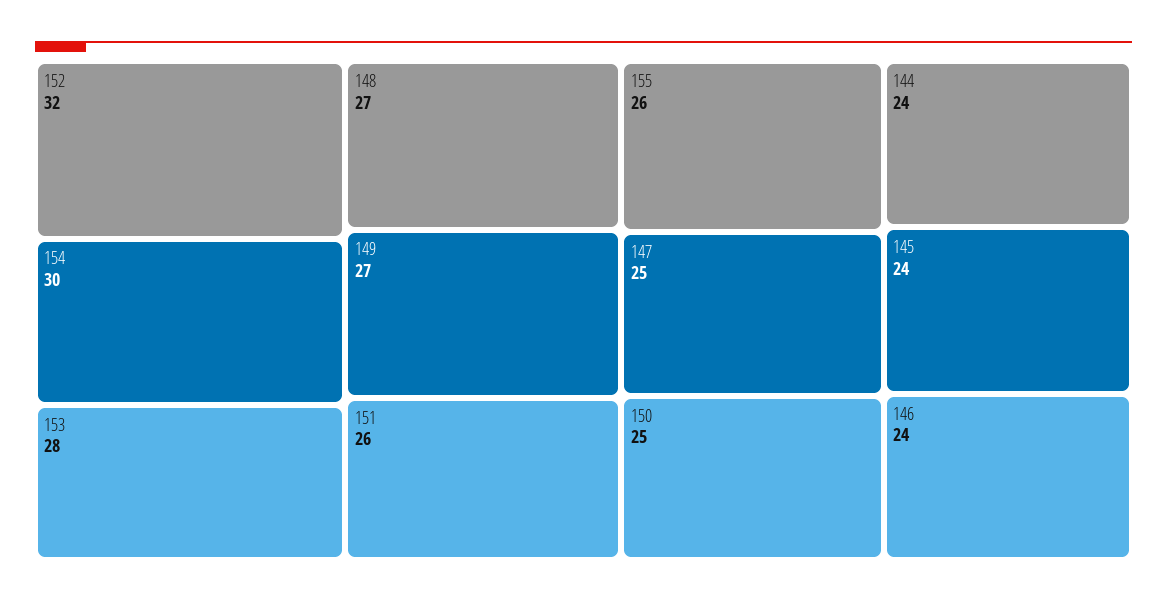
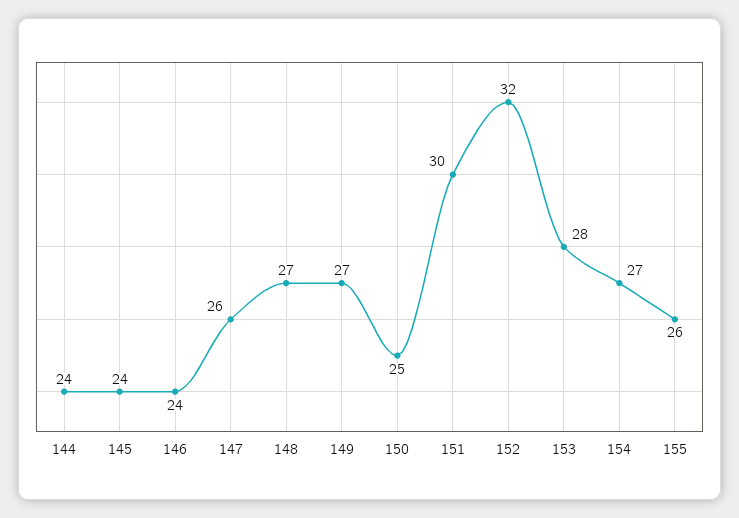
  {
    "152": 32,
-   "154": 30,
+   "154": 27,
    "153": 28,
    "148": 27,
    "149": 27,
-   "151": 26,
+   "151": 30,
    "155": 26,
-   "147": 25,
+   "147": 26,
    "150": 25,
    "144": 24,
    "145": 24,
    "146": 24
  }

